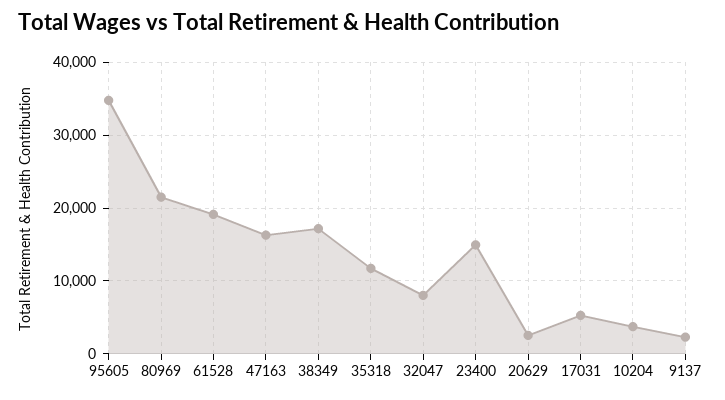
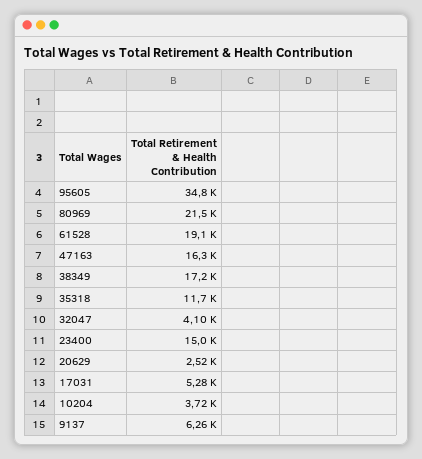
  {
    "95605": 34800,
    "80969": 21500,
    "61528": 19100,
    "47163": 16300,
    "38349": 17200,
    "35318": 11700,
-   "32047": 8000,
+   "32047": 4100,
    "23400": 15000,
    "20629": 2520,
    "17031": 5280,
    "10204": 3720,
-   "9137": 2000
+   "9137": 6260
  }

